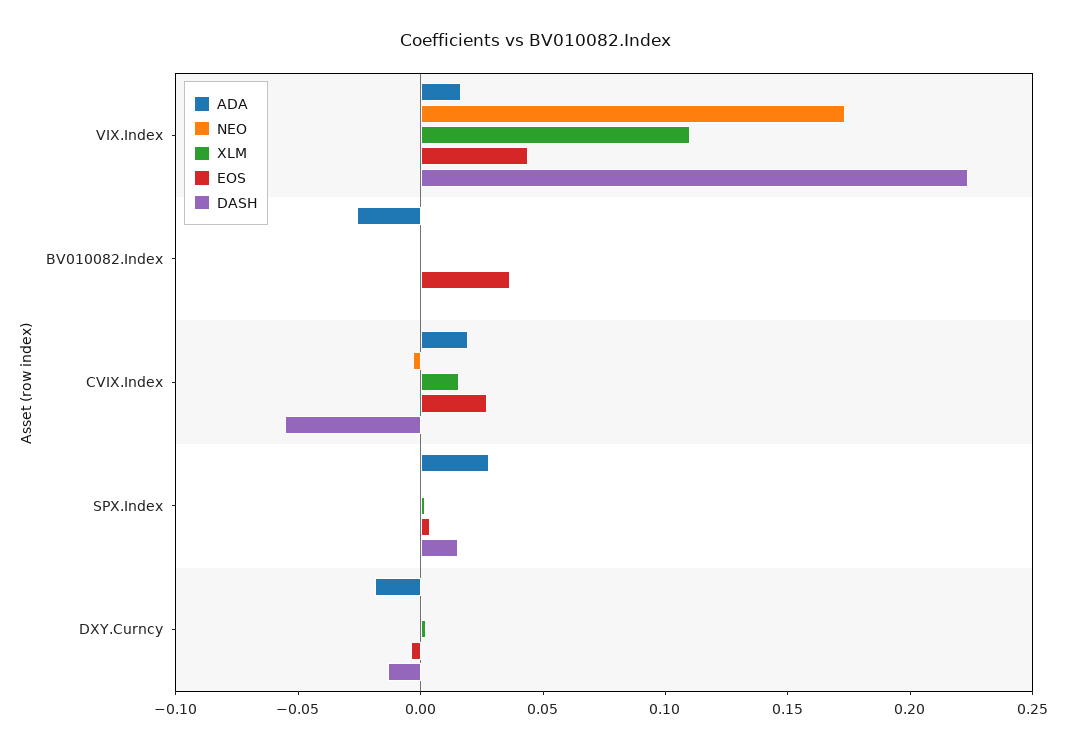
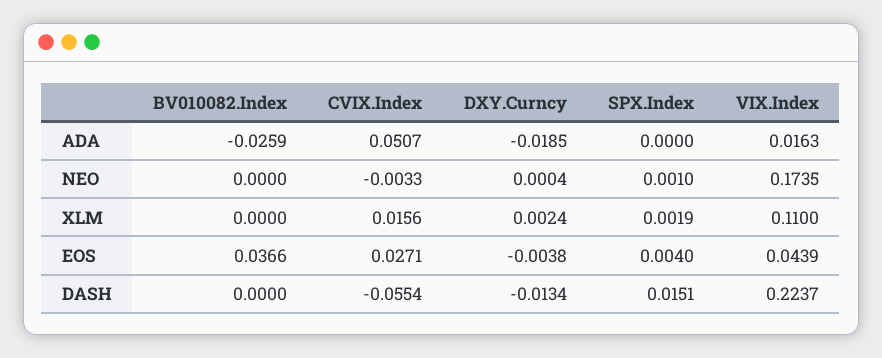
  {
    "ADA": {
      "VIX.Index": 0.0163,
      "BV010082.Index": -0.0259,
-     "CVIX.Index": 0.02,
+     "CVIX.Index": 0.0507,
-     "SPX.Index": 0.03,
+     "SPX.Index": 0,
      "DXY.Curncy": -0.0185
    },
    "NEO": {
      "VIX.Index": 0.1735,
      "BV010082.Index": 0,
      "CVIX.Index": -0.0033,
      "SPX.Index": 0.001,
      "DXY.Curncy": 0.0004
    },
    "XLM": {
      "VIX.Index": 0.11,
      "BV010082.Index": 0,
      "CVIX.Index": 0.0156,
      "SPX.Index": 0.0019,
      "DXY.Curncy": 0.0024
    },
    "EOS": {
      "VIX.Index": 0.0439,
      "BV010082.Index": 0.0366,
      "CVIX.Index": 0.0271,
      "SPX.Index": 0.004,
      "DXY.Curncy": -0.0038
    },
    "DASH": {
      "VIX.Index": 0.2237,
      "BV010082.Index": 0,
      "CVIX.Index": -0.0554,
      "SPX.Index": 0.0151,
      "DXY.Curncy": -0.0134
    }
  }

